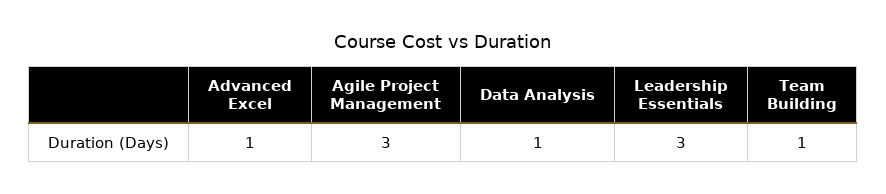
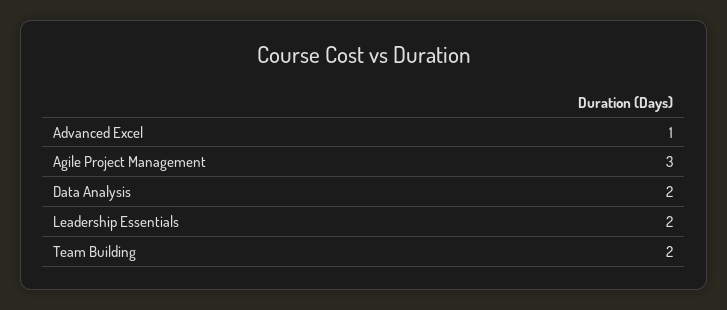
  {
    "Advanced Excel": 1,
    "Agile Project Management": 3,
-   "Data Analysis": 1,
+   "Data Analysis": 2,
-   "Leadership Essentials": 3,
+   "Leadership Essentials": 2,
-   "Team Building": 1
+   "Team Building": 2
  }

